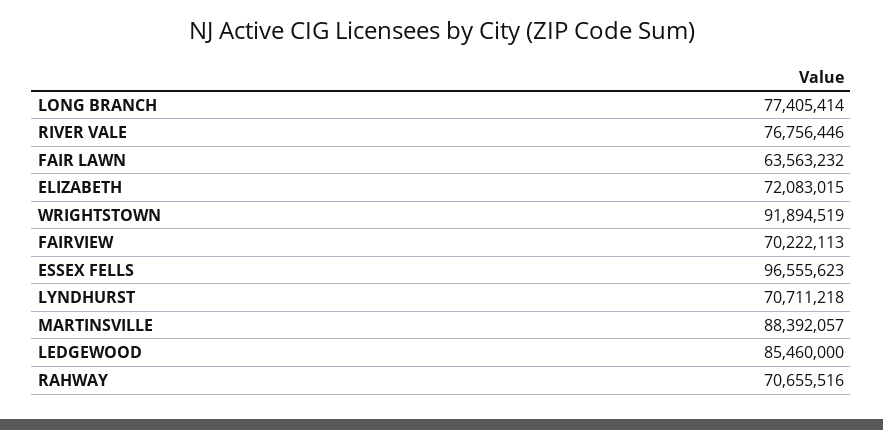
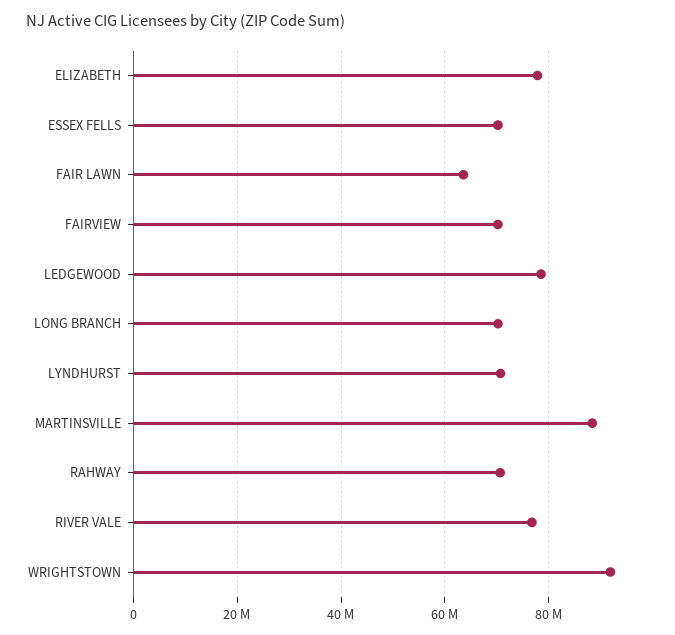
  {
-   "LONG BRANCH": 77405414,
+   "LONG BRANCH": 70000000,
    "RIVER VALE": 76756446,
    "FAIR LAWN": 63563232,
-   "ELIZABETH": 72083015,
+   "ELIZABETH": 78000000,
    "WRIGHTSTOWN": 91894519,
    "FAIRVIEW": 70222113,
-   "ESSEX FELLS": 96555623,
+   "ESSEX FELLS": 70000000,
    "LYNDHURST": 70711218,
    "MARTINSVILLE": 88392057,
-   "LEDGEWOOD": 85460000,
+   "LEDGEWOOD": 78000000,
    "RAHWAY": 70655516
  }

